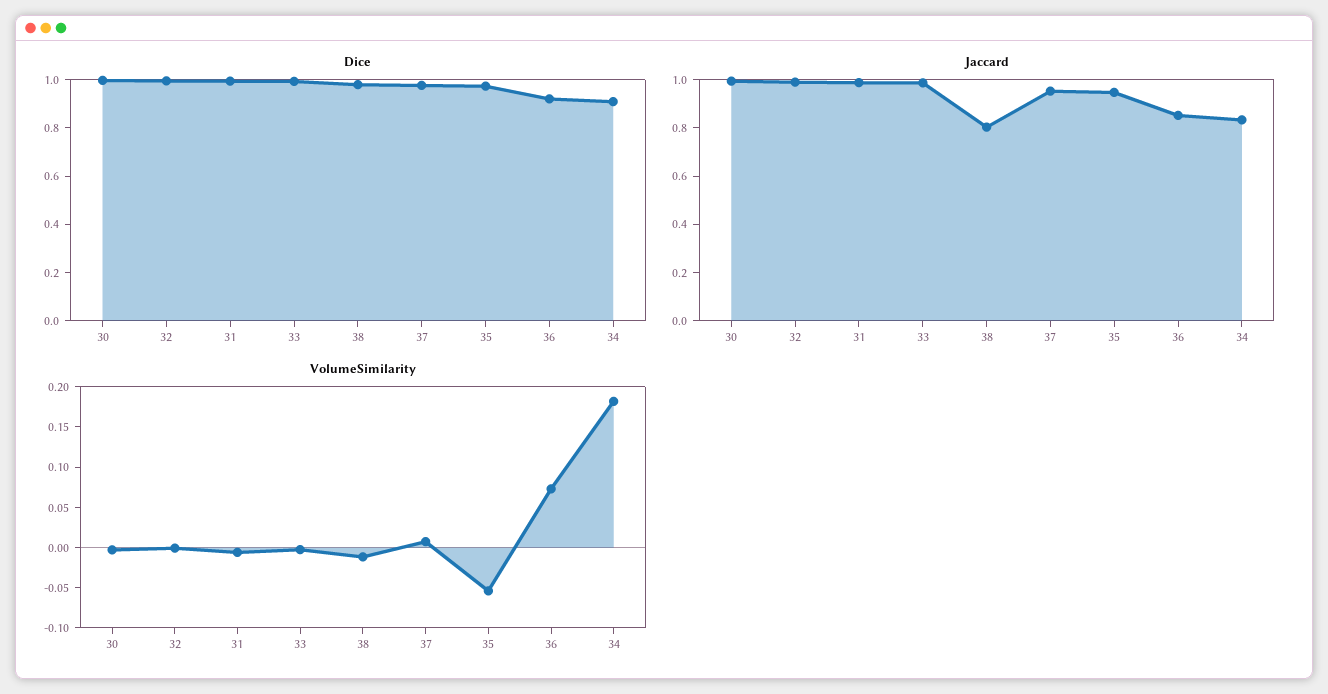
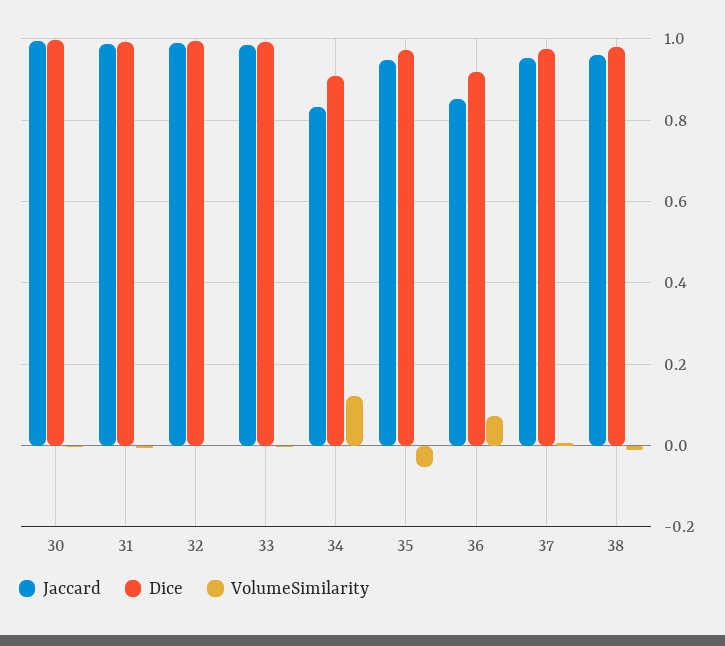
  {
    "Dice": {
      "30": 1,
      "32": 1,
      "31": 1,
      "33": 1,
      "38": 0.98,
      "37": 0.98,
      "35": 0.98,
      "36": 0.92,
      "34": 0.9
    },
    "Jaccard": {
      "30": 1,
      "32": 0.98,
      "31": 0.98,
      "33": 0.98,
-     "38": 0.8,
+     "38": 0.96,
      "37": 0.96,
      "35": 0.94,
      "36": 0.86,
      "34": 0.84
    },
    "VolumeSimilarity": {
      "30": 0,
      "32": 0,
      "31": -0.01,
      "33": 0,
      "38": -0.01,
      "37": 0.01,
      "35": -0.05,
      "36": 0.07,
-     "34": 0.18
+     "34": 0.12
    }
  }

